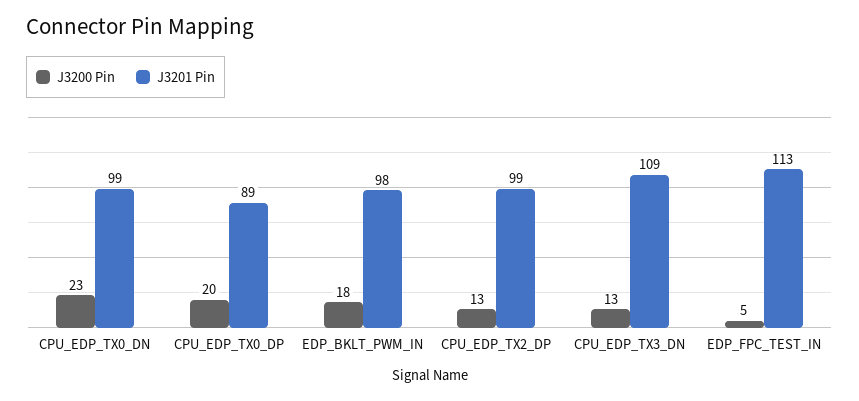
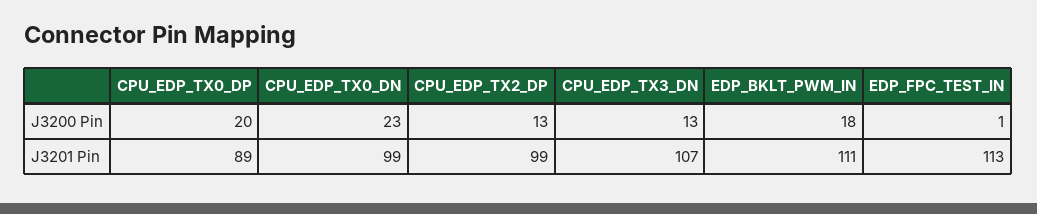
  {
    "J3200 Pin": {
      "CPU_EDP_TX0_DN": 23,
      "CPU_EDP_TX0_DP": 20,
      "EDP_BKLT_PWM_IN": 18,
      "CPU_EDP_TX2_DP": 13,
      "CPU_EDP_TX3_DN": 13,
-     "EDP_FPC_TEST_IN": 5
+     "EDP_FPC_TEST_IN": 1
    },
    "J3201 Pin": {
      "CPU_EDP_TX0_DN": 99,
      "CPU_EDP_TX0_DP": 89,
-     "EDP_BKLT_PWM_IN": 98,
+     "EDP_BKLT_PWM_IN": 111,
      "CPU_EDP_TX2_DP": 99,
-     "CPU_EDP_TX3_DN": 109,
+     "CPU_EDP_TX3_DN": 107,
      "EDP_FPC_TEST_IN": 113
    }
  }

